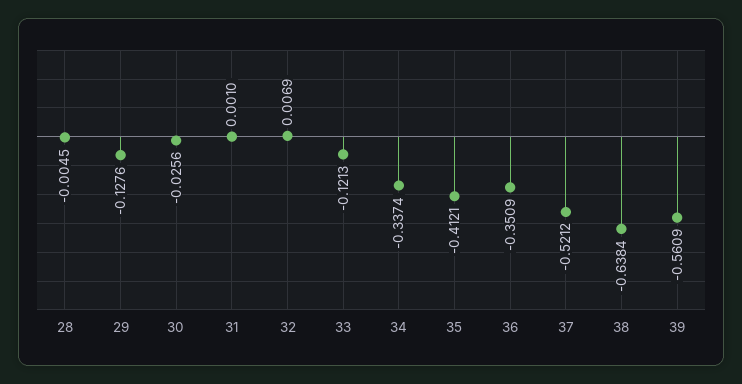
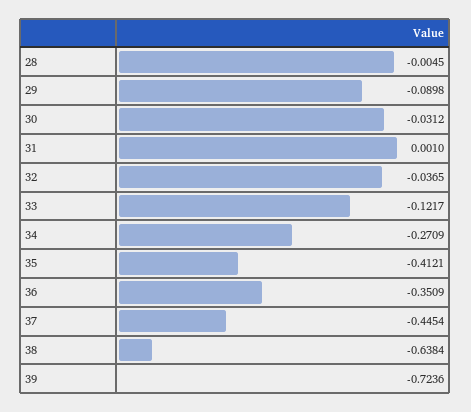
  {
    "28": -0.0045,
-   "29": -0.1276,
+   "29": -0.0898,
-   "30": -0.0256,
+   "30": -0.0312,
    "31": 0.001,
-   "32": 0.0069,
+   "32": -0.0365,
-   "33": -0.1213,
+   "33": -0.1217,
-   "34": -0.3374,
+   "34": -0.2709,
    "35": -0.4121,
    "36": -0.3509,
-   "37": -0.5212,
+   "37": -0.4454,
    "38": -0.6384,
-   "39": -0.5609
+   "39": -0.7236
  }

